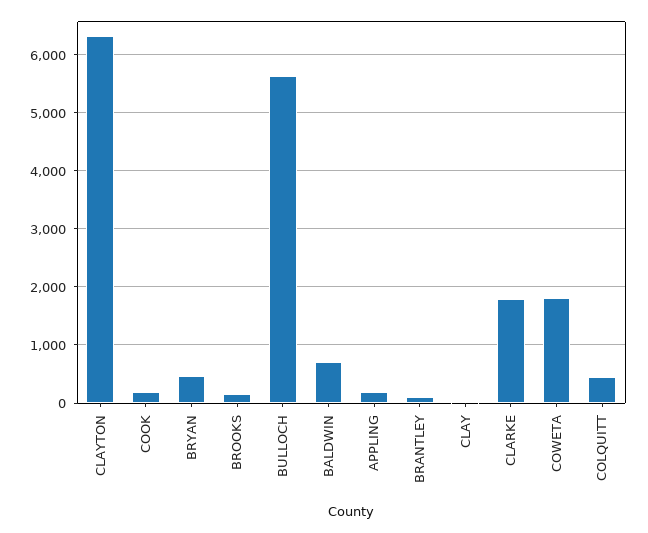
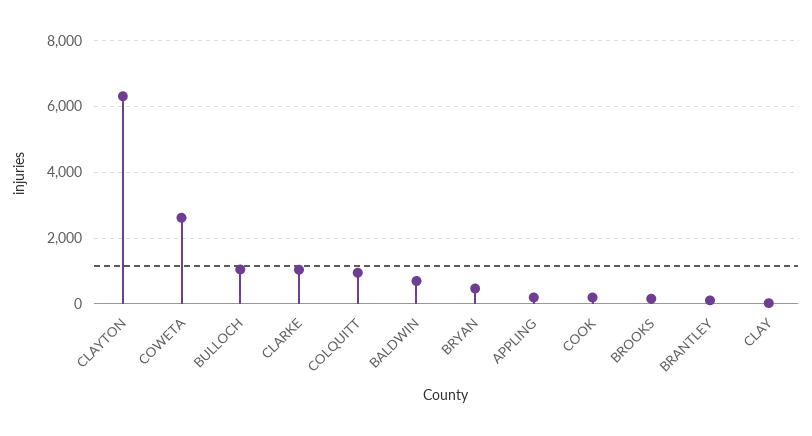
  {
    "CLAYTON": 6400,
    "COOK": 200,
    "BRYAN": 400,
    "BROOKS": 200,
-   "BULLOCH": 5600,
+   "BULLOCH": 1000,
    "BALDWIN": 600,
    "APPLING": 200,
    "BRANTLEY": 200,
    "CLAY": 0,
-   "CLARKE": 1800,
+   "CLARKE": 1000,
-   "COWETA": 1800,
+   "COWETA": 2600,
-   "COLQUITT": 400
+   "COLQUITT": 1000
  }

